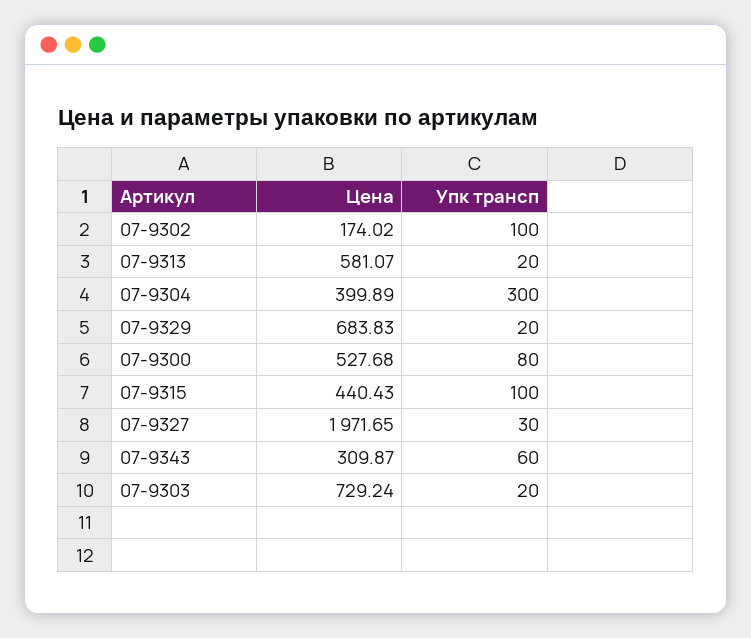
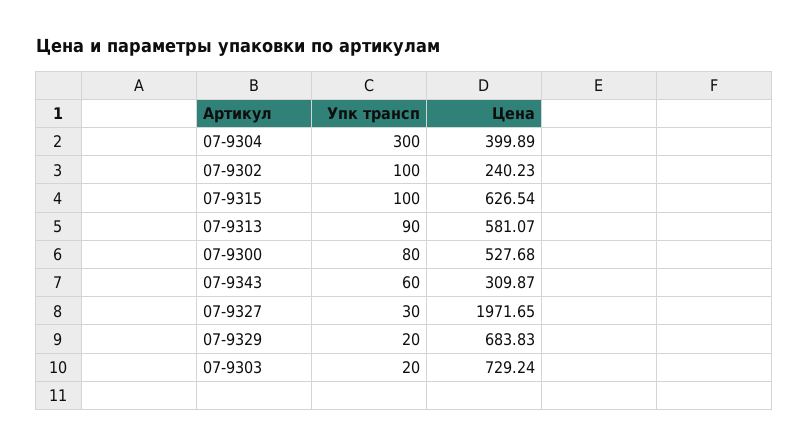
  {
    "Цена": {
-     "07-9302": 174.02,
+     "07-9302": 240.23,
      "07-9313": 581.07,
      "07-9304": 399.89,
      "07-9329": 683.83,
      "07-9300": 527.68,
-     "07-9315": 440.43,
+     "07-9315": 626.54,
      "07-9327": 1971.65,
      "07-9343": 309.87,
      "07-9303": 729.24
    },
    "Упк трансп": {
      "07-9302": 100,
-     "07-9313": 20,
+     "07-9313": 90,
      "07-9304": 300,
      "07-9329": 20,
      "07-9300": 80,
      "07-9315": 100,
      "07-9327": 30,
      "07-9343": 60,
      "07-9303": 20
    }
  }

